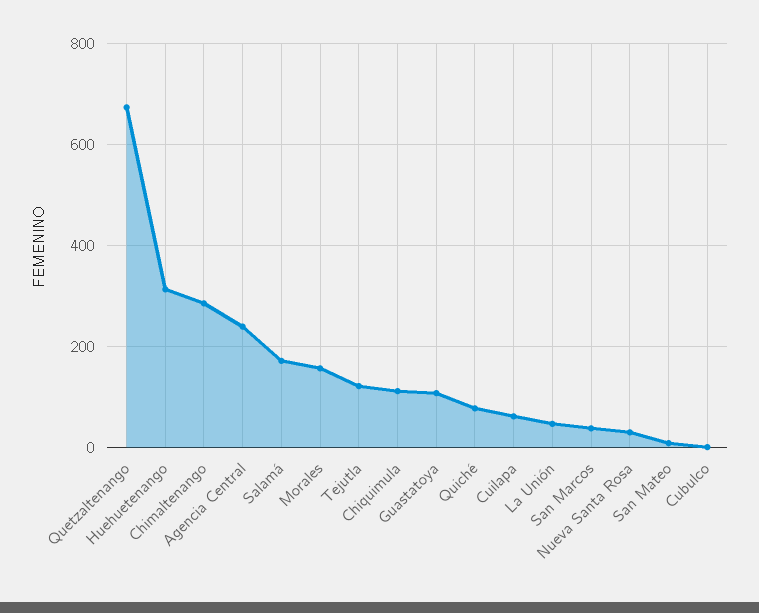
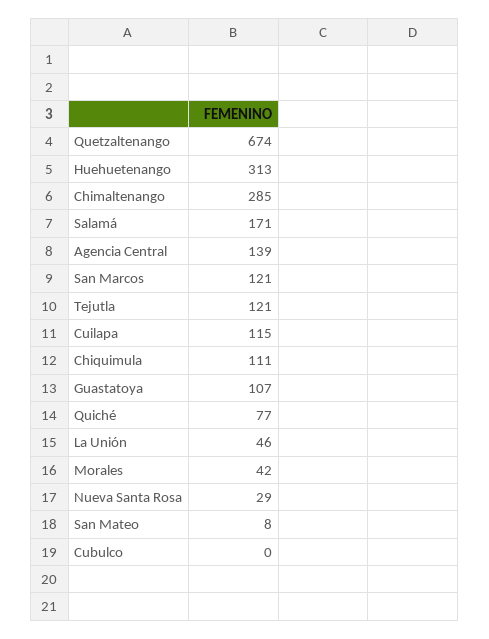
  {
    "Quetzaltenango": 674,
    "Huehuetenango": 313,
    "Chimaltenango": 285,
-   "Agencia Central": 240,
+   "Agencia Central": 139,
    "Salamá": 171,
-   "Morales": 160,
+   "Morales": 42,
    "Tejutla": 121,
    "Chiquimula": 111,
    "Guastatoya": 107,
    "Quiché": 77,
-   "Cuilapa": 60,
+   "Cuilapa": 115,
    "La Unión": 46,
-   "San Marcos": 40,
+   "San Marcos": 121,
    "Nueva Santa Rosa": 29,
    "San Mateo": 8,
    "Cubulco": 0
  }

